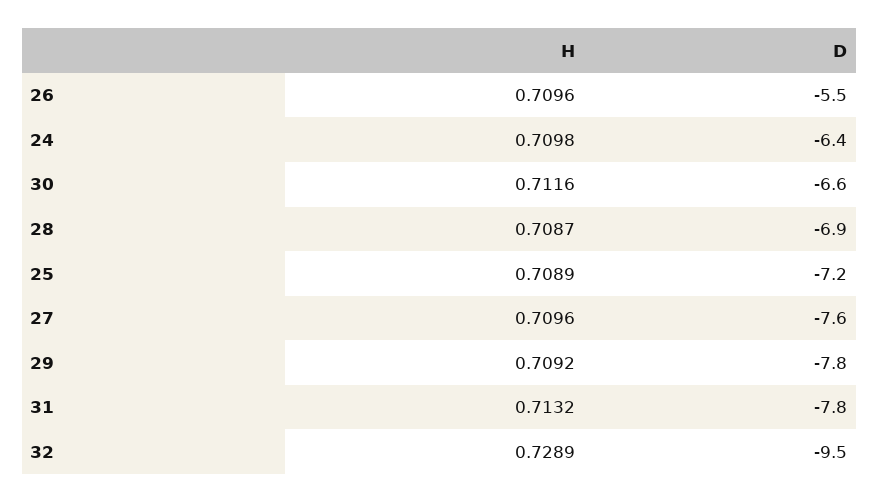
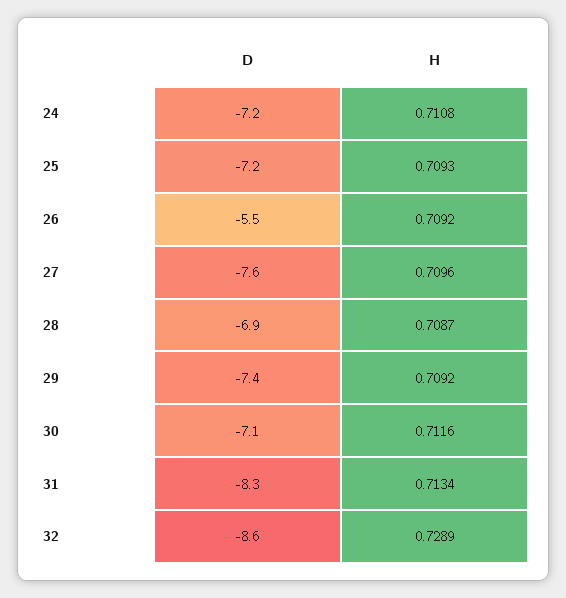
  {
    "H": {
-     "26": 0.7096,
+     "26": 0.7092,
-     "24": 0.7098,
+     "24": 0.7108,
      "30": 0.7116,
      "28": 0.7087,
-     "25": 0.7089,
+     "25": 0.7093,
      "27": 0.7096,
      "29": 0.7092,
-     "31": 0.7132,
+     "31": 0.7134,
      "32": 0.7289
    },
    "D": {
      "26": -5.5,
-     "24": -6.4,
+     "24": -7.2,
-     "30": -6.6,
+     "30": -7.1,
      "28": -6.9,
      "25": -7.2,
      "27": -7.6,
-     "29": -7.8,
+     "29": -7.4,
-     "31": -7.8,
+     "31": -8.3,
-     "32": -9.5
+     "32": -8.6
    }
  }

